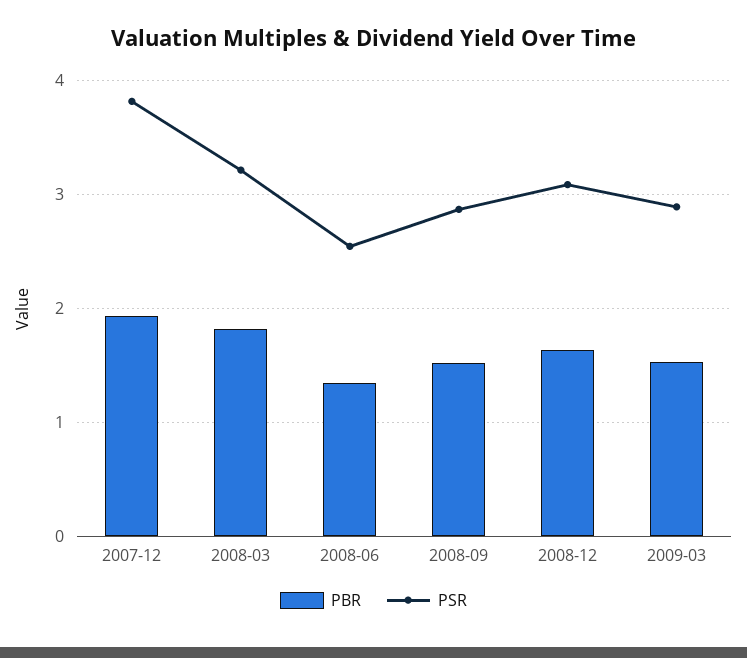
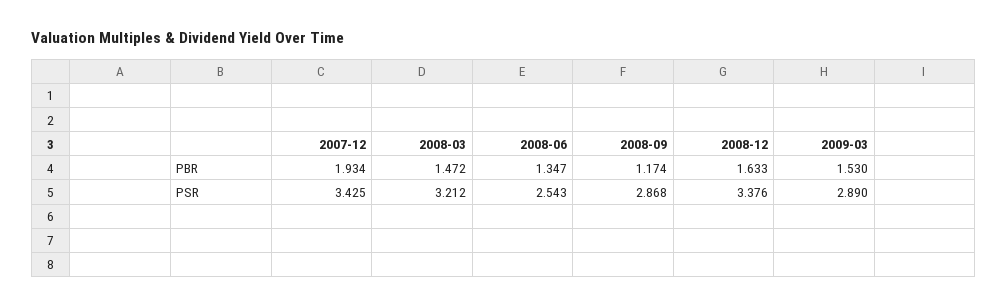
  {
    "PBR": {
      "2007-12": 1.934,
-     "2008-03": 1.8,
+     "2008-03": 1.472,
      "2008-06": 1.347,
-     "2008-09": 1.5,
+     "2008-09": 1.174,
      "2008-12": 1.633,
      "2009-03": 1.53
    },
    "PSR": {
-     "2007-12": 3.8,
+     "2007-12": 3.425,
      "2008-03": 3.212,
      "2008-06": 2.543,
      "2008-09": 2.868,
-     "2008-12": 3.1,
+     "2008-12": 3.376,
      "2009-03": 2.89
    }
  }

